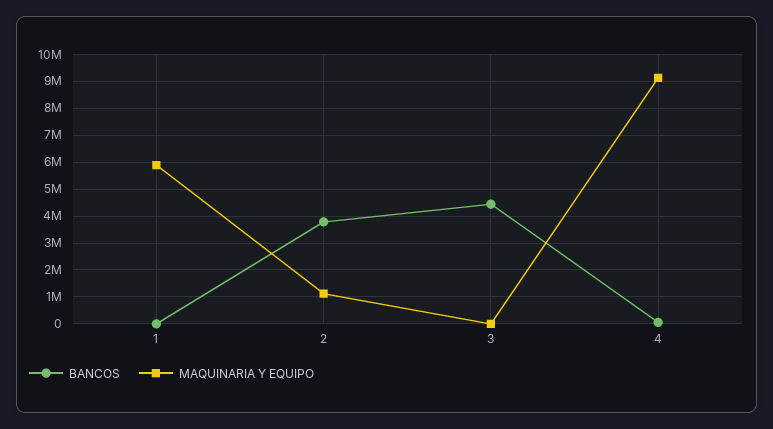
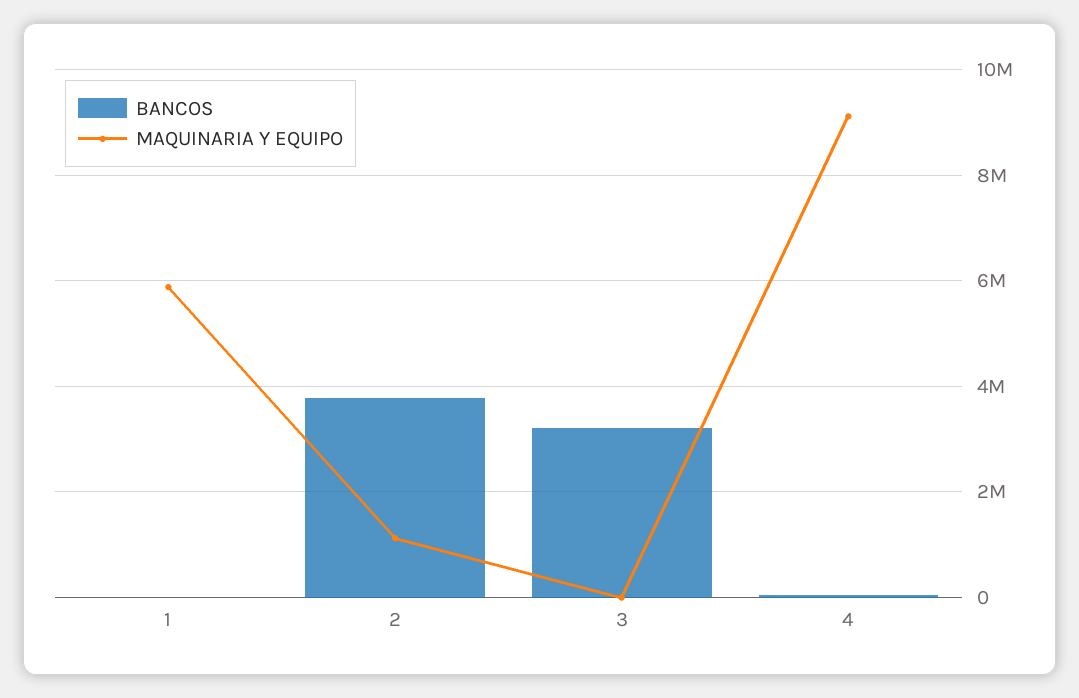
  {
    "BANCOS": {
      "1": 0,
      "2": 3800000,
-     "3": 4500000,
+     "3": 3200000,
      "4": 0
    },
    "MAQUINARIA Y EQUIPO": {
      "1": 5800000,
      "2": 1200000,
      "3": 0,
      "4": 9200000
    }
  }

